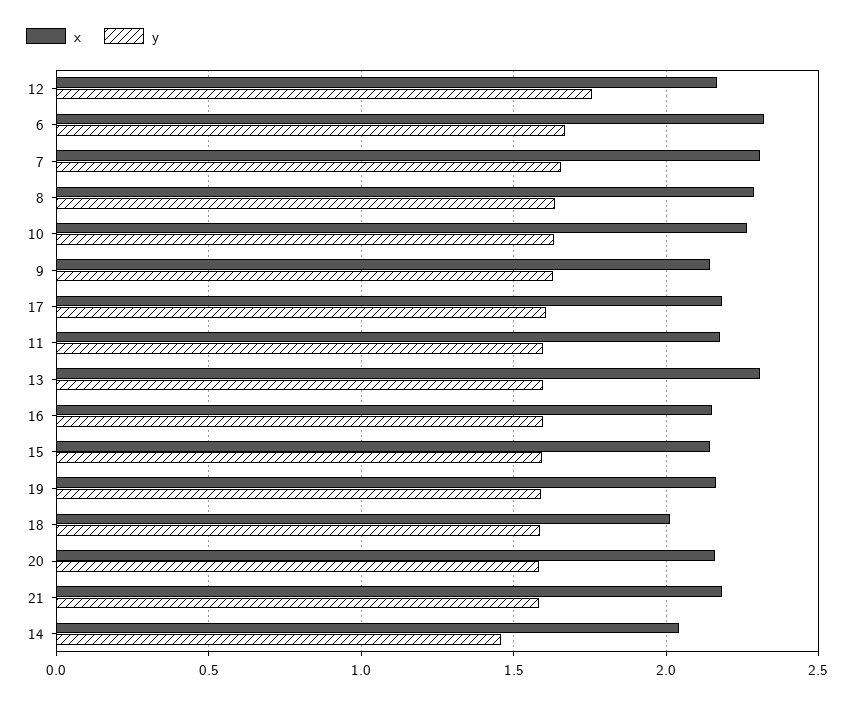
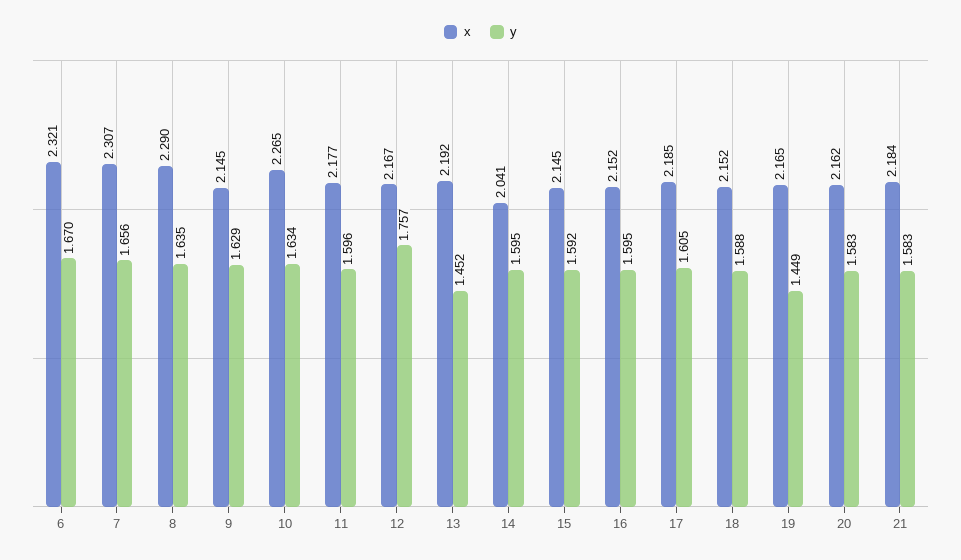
  {
    "x": {
      "12": 2.167,
      "6": 2.321,
      "7": 2.307,
      "8": 2.29,
      "10": 2.265,
      "9": 2.145,
      "17": 2.185,
      "11": 2.177,
-     "13": 2.3,
+     "13": 2.192,
      "16": 2.152,
      "15": 2.145,
      "19": 2.165,
-     "18": 2,
+     "18": 2.152,
      "20": 2.162,
      "21": 2.184,
      "14": 2.041
    },
    "y": {
      "12": 1.757,
      "6": 1.67,
      "7": 1.656,
      "8": 1.635,
      "10": 1.634,
      "9": 1.629,
      "17": 1.605,
      "11": 1.596,
-     "13": 1.6,
+     "13": 1.452,
      "16": 1.595,
      "15": 1.592,
-     "19": 1.6,
+     "19": 1.449,
      "18": 1.588,
      "20": 1.583,
      "21": 1.583,
-     "14": 1.45
+     "14": 1.595
    }
  }

